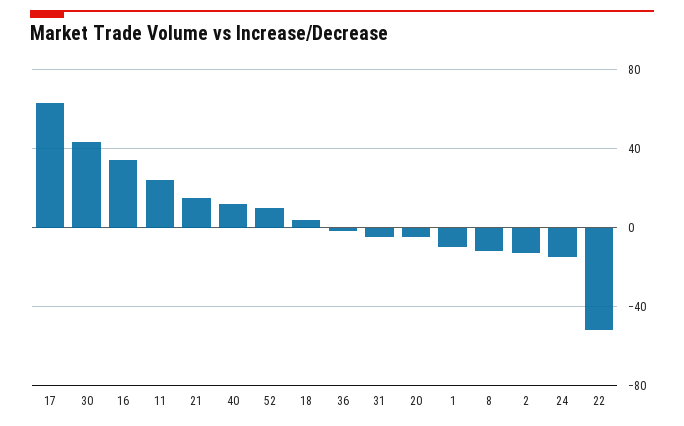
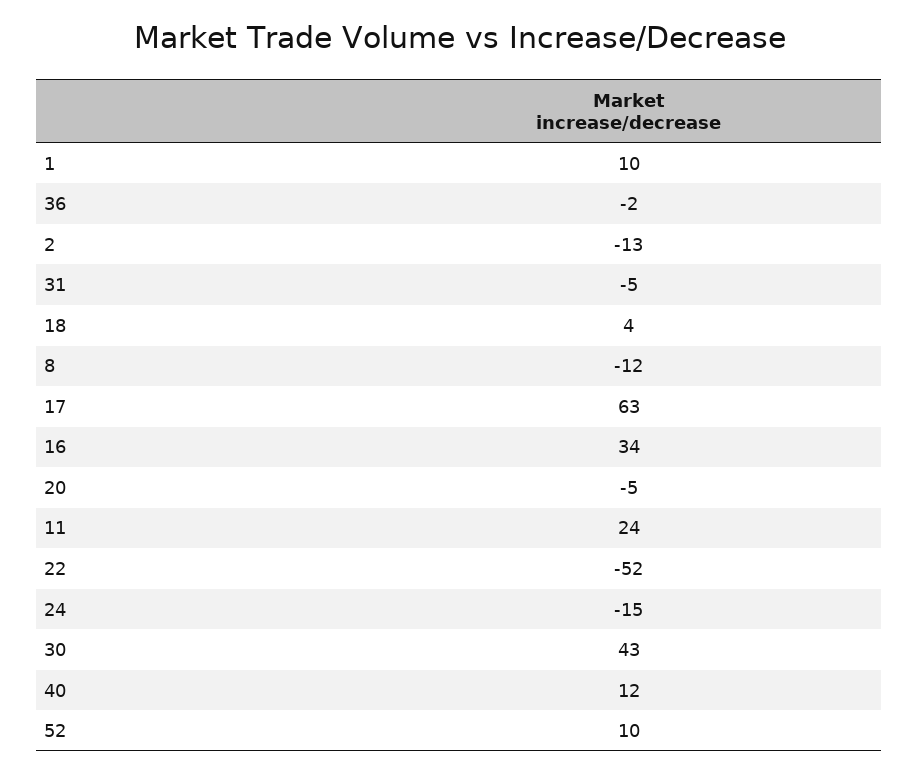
  {
    "17": 63,
    "30": 43,
    "16": 34,
    "11": 24,
-   "21": 15,
    "40": 12,
    "52": 10,
    "18": 4,
    "36": -2,
    "31": -5,
    "20": -5,
-   "1": -10,
+   "1": 10,
    "8": -12,
    "2": -13,
    "24": -15,
    "22": -52
  }

